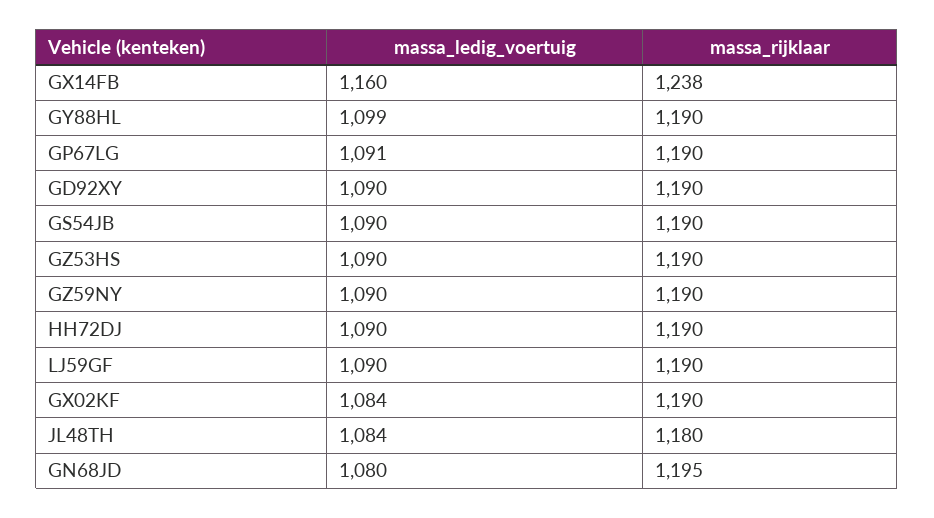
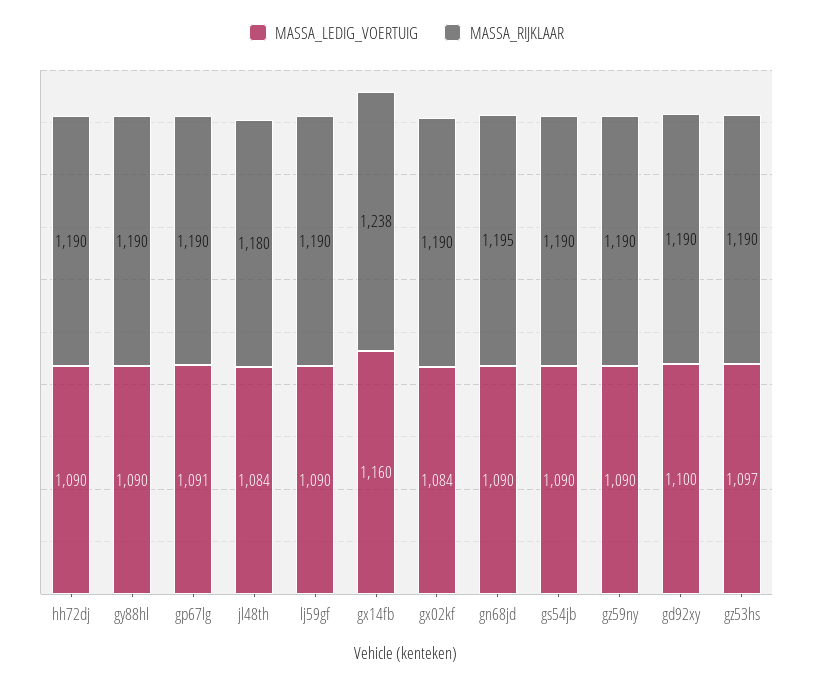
  {
    "massa_ledig_voertuig": {
      "GX14FB": 1160,
-     "GY88HL": 1099,
+     "GY88HL": 1090,
      "GP67LG": 1091,
-     "GD92XY": 1090,
+     "GD92XY": 1100,
      "GS54JB": 1090,
-     "GZ53HS": 1090,
+     "GZ53HS": 1097,
      "GZ59NY": 1090,
      "HH72DJ": 1090,
      "LJ59GF": 1090,
      "GX02KF": 1084,
      "JL48TH": 1084,
-     "GN68JD": 1080
+     "GN68JD": 1090
    },
    "massa_rijklaar": {
      "GX14FB": 1238,
      "GY88HL": 1190,
      "GP67LG": 1190,
      "GD92XY": 1190,
      "GS54JB": 1190,
      "GZ53HS": 1190,
      "GZ59NY": 1190,
      "HH72DJ": 1190,
      "LJ59GF": 1190,
      "GX02KF": 1190,
      "JL48TH": 1180,
      "GN68JD": 1195
    }
  }

